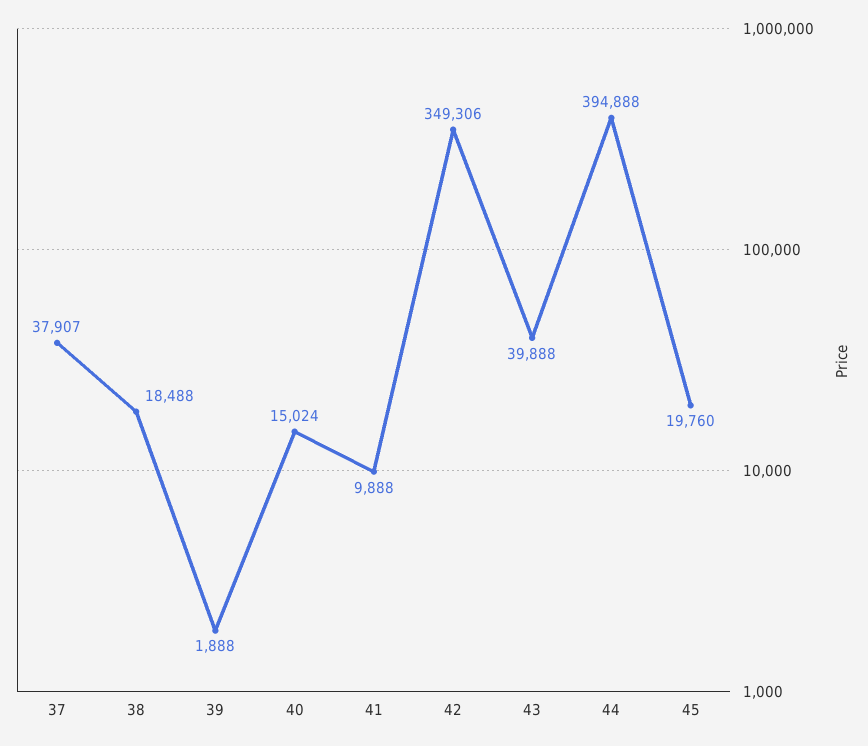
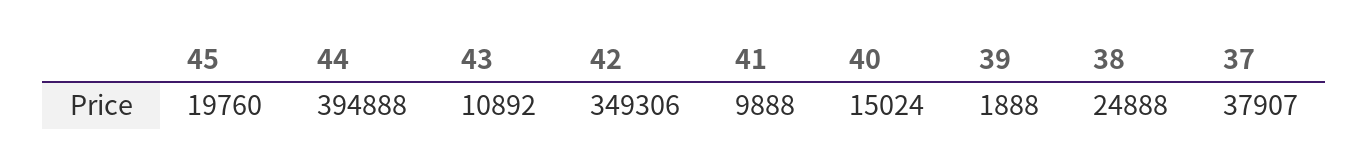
  {
    "37": 37907,
-   "38": 18488,
+   "38": 24888,
    "39": 1888,
    "40": 15024,
    "41": 9888,
    "42": 349306,
-   "43": 39888,
+   "43": 10892,
    "44": 394888,
    "45": 19760
  }

